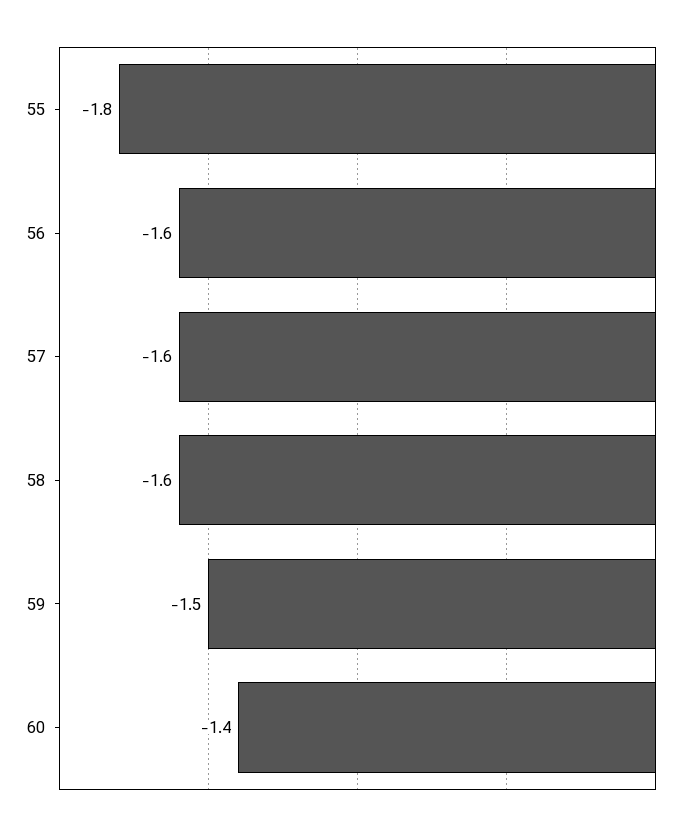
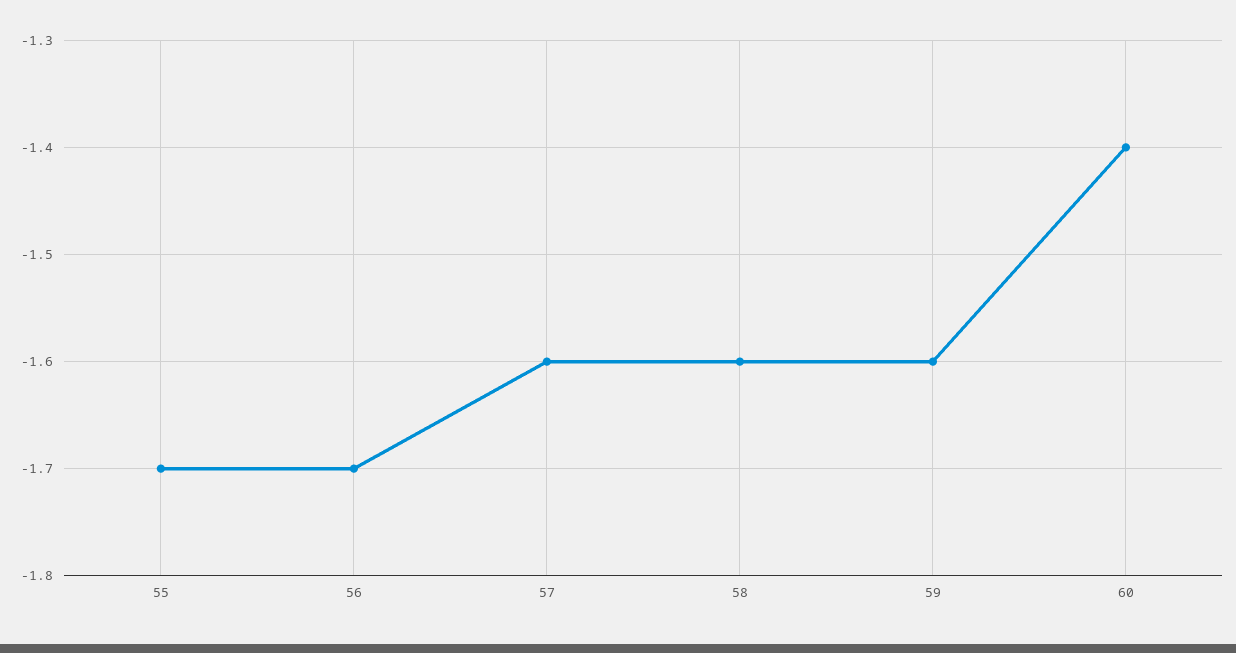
  {
-   "55": -1.8,
+   "55": -1.7,
-   "56": -1.6,
+   "56": -1.7,
    "57": -1.6,
    "58": -1.6,
-   "59": -1.5,
+   "59": -1.6,
    "60": -1.4
  }

